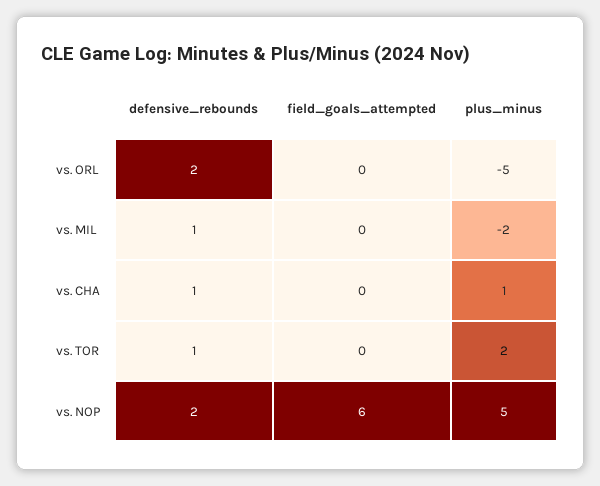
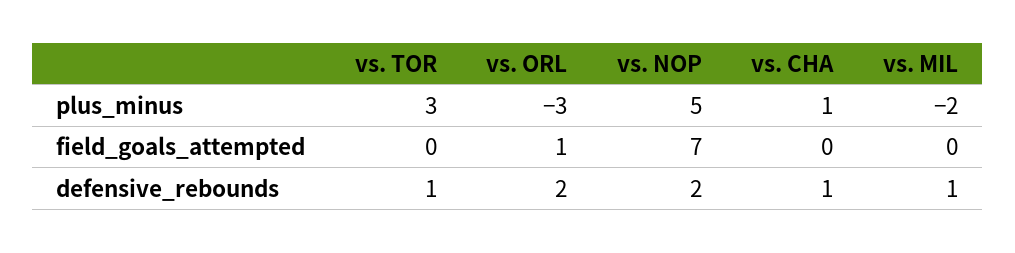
  {
    "defensive_rebounds": {
      "vs. ORL": 2,
      "vs. MIL": 1,
      "vs. CHA": 1,
      "vs. TOR": 1,
      "vs. NOP": 2
    },
    "field_goals_attempted": {
-     "vs. ORL": 0,
+     "vs. ORL": 1,
      "vs. MIL": 0,
      "vs. CHA": 0,
      "vs. TOR": 0,
-     "vs. NOP": 6
+     "vs. NOP": 7
    },
    "plus_minus": {
-     "vs. ORL": -5,
+     "vs. ORL": -3,
      "vs. MIL": -2,
      "vs. CHA": 1,
-     "vs. TOR": 2,
+     "vs. TOR": 3,
      "vs. NOP": 5
    }
  }

